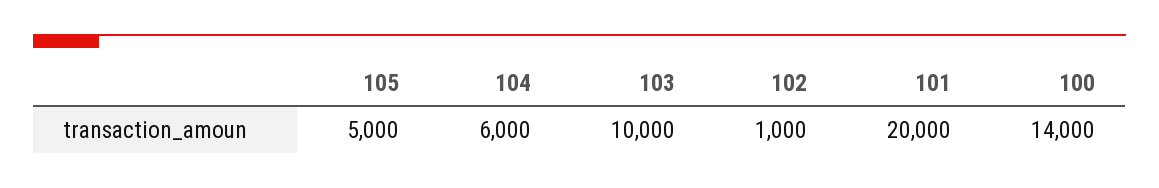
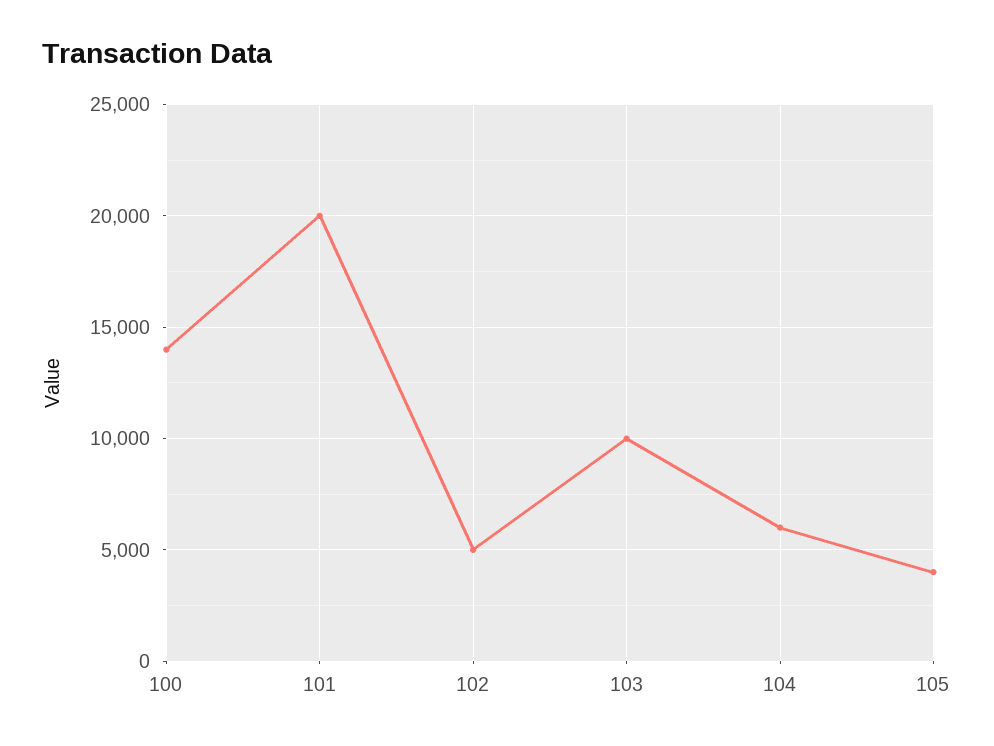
  {
-   "105": 5000,
+   "105": 4000,
    "104": 6000,
    "103": 10000,
-   "102": 1000,
+   "102": 5000,
    "101": 20000,
    "100": 14000
  }

